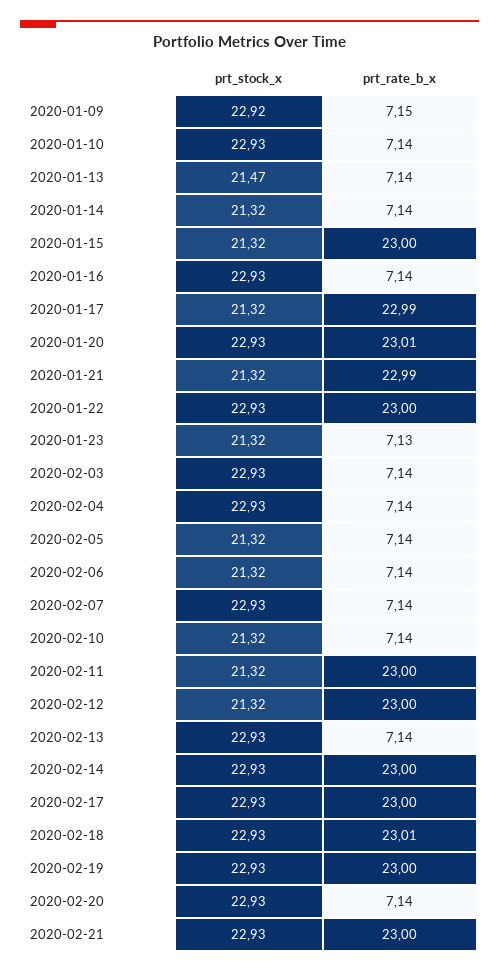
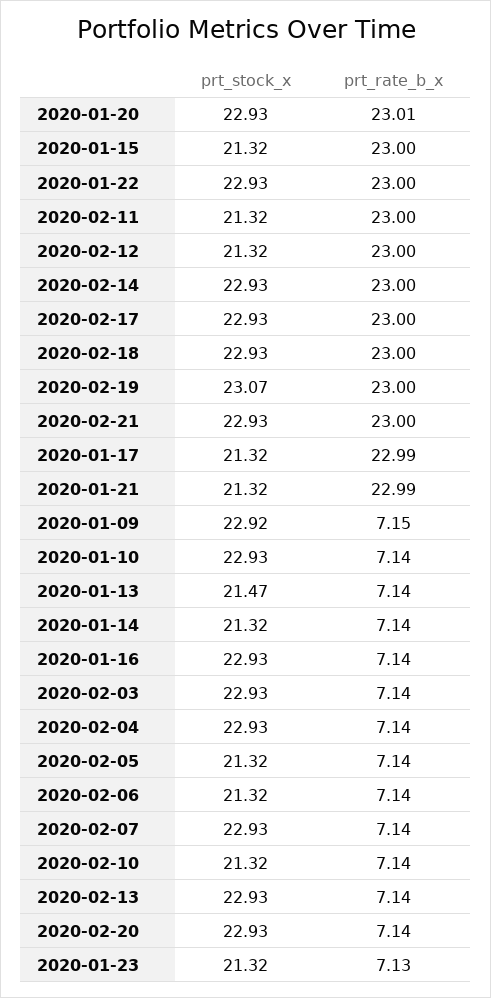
  {
    "prt_stock_x": {
      "2020-01-09": 22.92,
      "2020-01-10": 22.93,
      "2020-01-13": 21.47,
      "2020-01-14": 21.32,
      "2020-01-15": 21.32,
      "2020-01-16": 22.93,
      "2020-01-17": 21.32,
      "2020-01-20": 22.93,
      "2020-01-21": 21.32,
      "2020-01-22": 22.93,
      "2020-01-23": 21.32,
      "2020-02-03": 22.93,
      "2020-02-04": 22.93,
      "2020-02-05": 21.32,
      "2020-02-06": 21.32,
      "2020-02-07": 22.93,
      "2020-02-10": 21.32,
      "2020-02-11": 21.32,
      "2020-02-12": 21.32,
      "2020-02-13": 22.93,
      "2020-02-14": 22.93,
      "2020-02-17": 22.93,
      "2020-02-18": 22.93,
-     "2020-02-19": 22.93,
+     "2020-02-19": 23.07,
      "2020-02-20": 22.93,
      "2020-02-21": 22.93
    },
    "prt_rate_b_x": {
      "2020-01-09": 7.15,
      "2020-01-10": 7.14,
      "2020-01-13": 7.14,
      "2020-01-14": 7.14,
      "2020-01-15": 23,
      "2020-01-16": 7.14,
      "2020-01-17": 22.99,
      "2020-01-20": 23.01,
      "2020-01-21": 22.99,
      "2020-01-22": 23,
      "2020-01-23": 7.13,
      "2020-02-03": 7.14,
      "2020-02-04": 7.14,
      "2020-02-05": 7.14,
      "2020-02-06": 7.14,
      "2020-02-07": 7.14,
      "2020-02-10": 7.14,
      "2020-02-11": 23,
      "2020-02-12": 23,
      "2020-02-13": 7.14,
      "2020-02-14": 23,
      "2020-02-17": 23,
-     "2020-02-18": 23.01,
+     "2020-02-18": 23,
      "2020-02-19": 23,
      "2020-02-20": 7.14,
      "2020-02-21": 23
    }
  }

